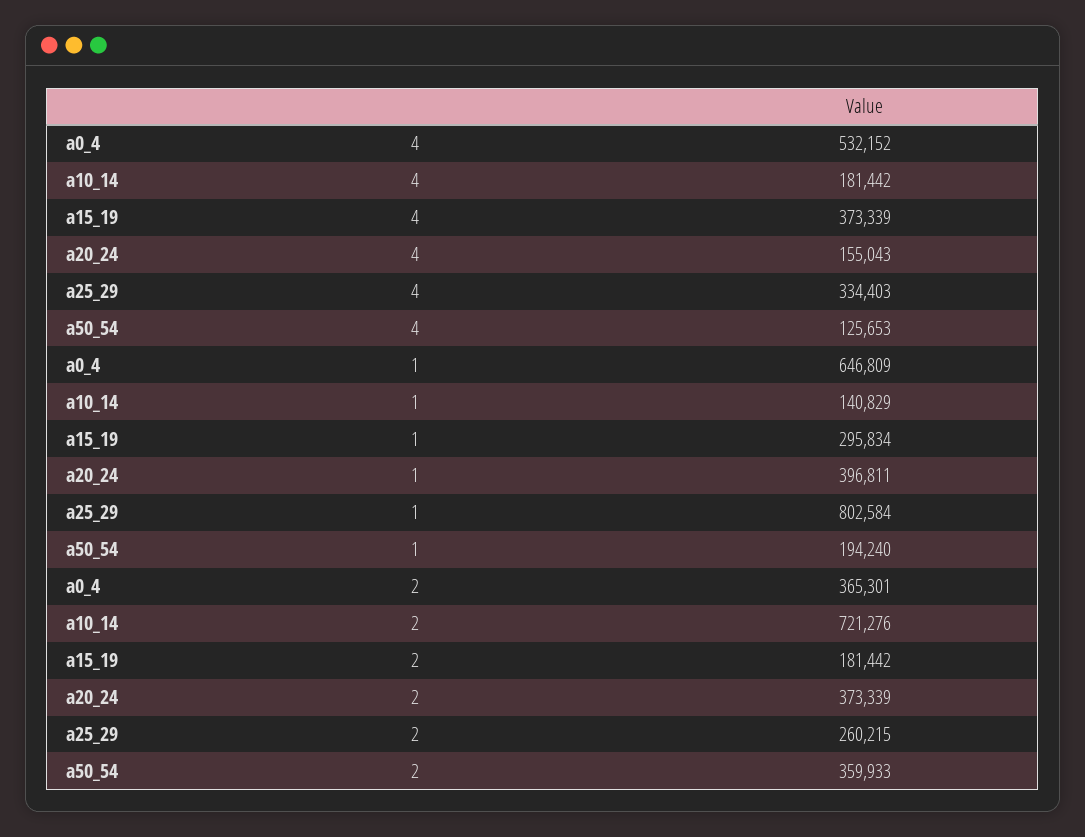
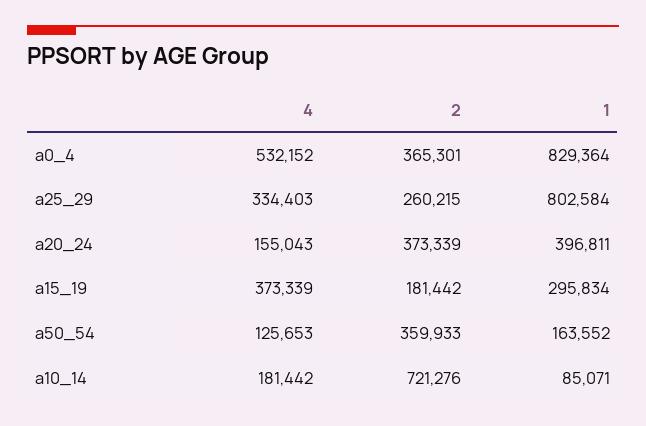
  {
    "a0_4": {
      "4": 532152,
-     "1": 646809,
+     "1": 829364,
      "2": 365301
    },
    "a10_14": {
      "4": 181442,
-     "1": 140829,
+     "1": 85071,
      "2": 721276
    },
    "a15_19": {
      "4": 373339,
      "1": 295834,
      "2": 181442
    },
    "a20_24": {
      "4": 155043,
      "1": 396811,
      "2": 373339
    },
    "a25_29": {
      "4": 334403,
      "1": 802584,
      "2": 260215
    },
    "a50_54": {
      "4": 125653,
-     "1": 194240,
+     "1": 163552,
      "2": 359933
    }
  }

